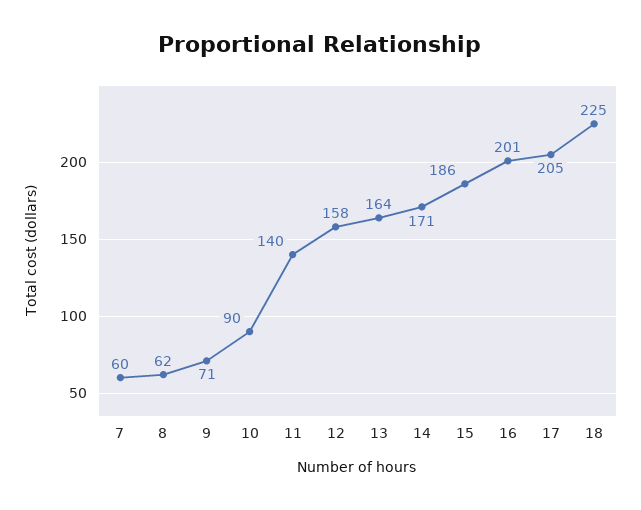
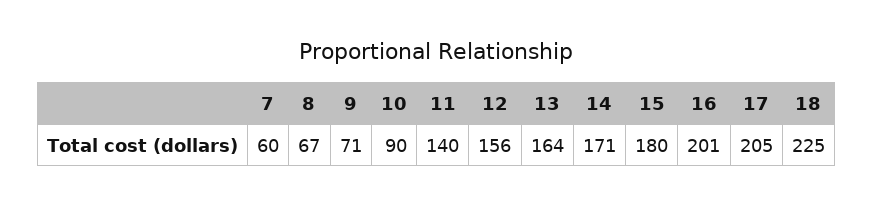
  {
    "7": 60,
-   "8": 62,
+   "8": 67,
    "9": 71,
    "10": 90,
    "11": 140,
-   "12": 158,
+   "12": 156,
    "13": 164,
    "14": 171,
-   "15": 186,
+   "15": 180,
    "16": 201,
    "17": 205,
    "18": 225
  }

